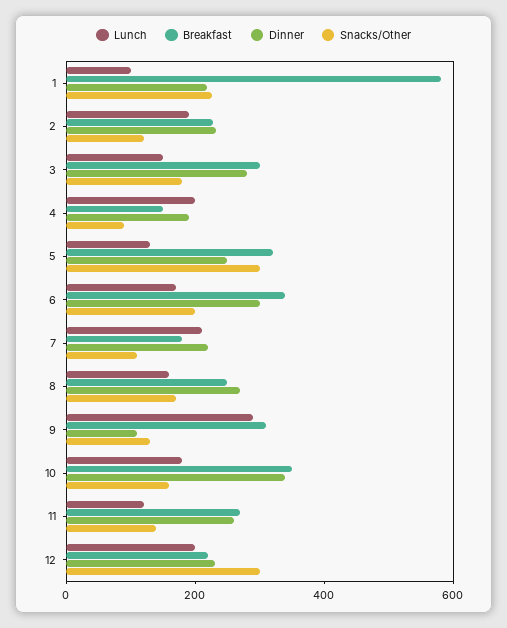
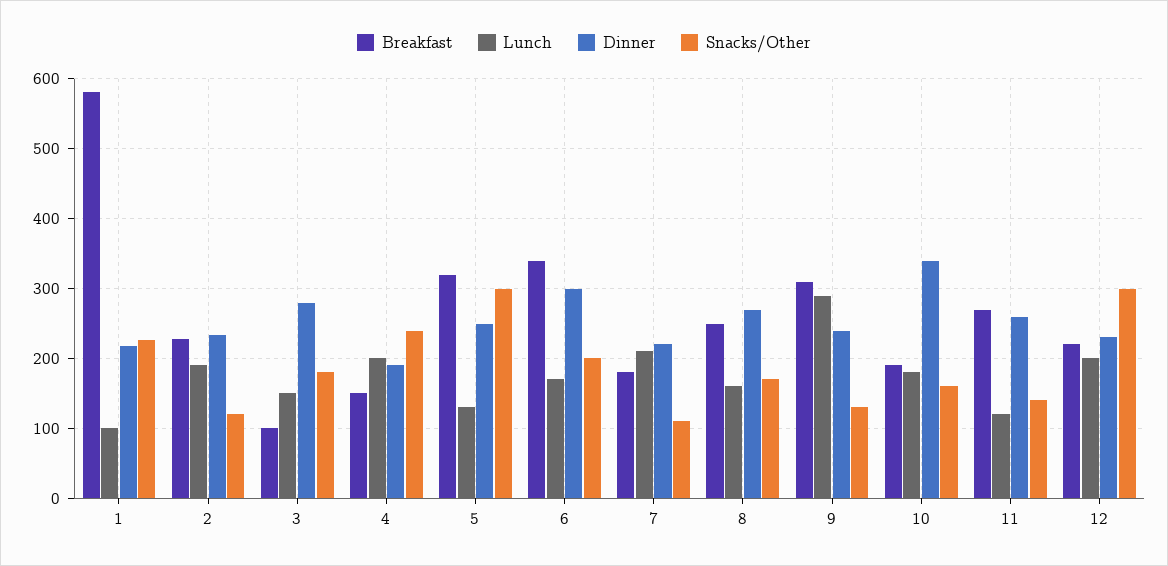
  {
    "Lunch": {
      "1": 100,
      "2": 190,
      "3": 150,
      "4": 200,
      "5": 130,
      "6": 170,
      "7": 210,
      "8": 160,
      "9": 290,
      "10": 180,
      "11": 120,
      "12": 200
    },
    "Breakfast": {
      "1": 580,
      "2": 230,
-     "3": 300,
+     "3": 100,
      "4": 150,
      "5": 320,
      "6": 340,
      "7": 180,
      "8": 250,
      "9": 310,
-     "10": 350,
+     "10": 190,
      "11": 270,
      "12": 220
    },
    "Dinner": {
      "1": 220,
      "2": 230,
      "3": 280,
      "4": 190,
      "5": 250,
      "6": 300,
      "7": 220,
      "8": 270,
-     "9": 100,
+     "9": 240,
      "10": 340,
      "11": 260,
      "12": 230
    },
    "Snacks/Other": {
      "1": 230,
      "2": 120,
      "3": 180,
-     "4": 100,
+     "4": 240,
      "5": 300,
      "6": 200,
      "7": 110,
      "8": 170,
      "9": 130,
      "10": 160,
      "11": 140,
      "12": 300
    }
  }

